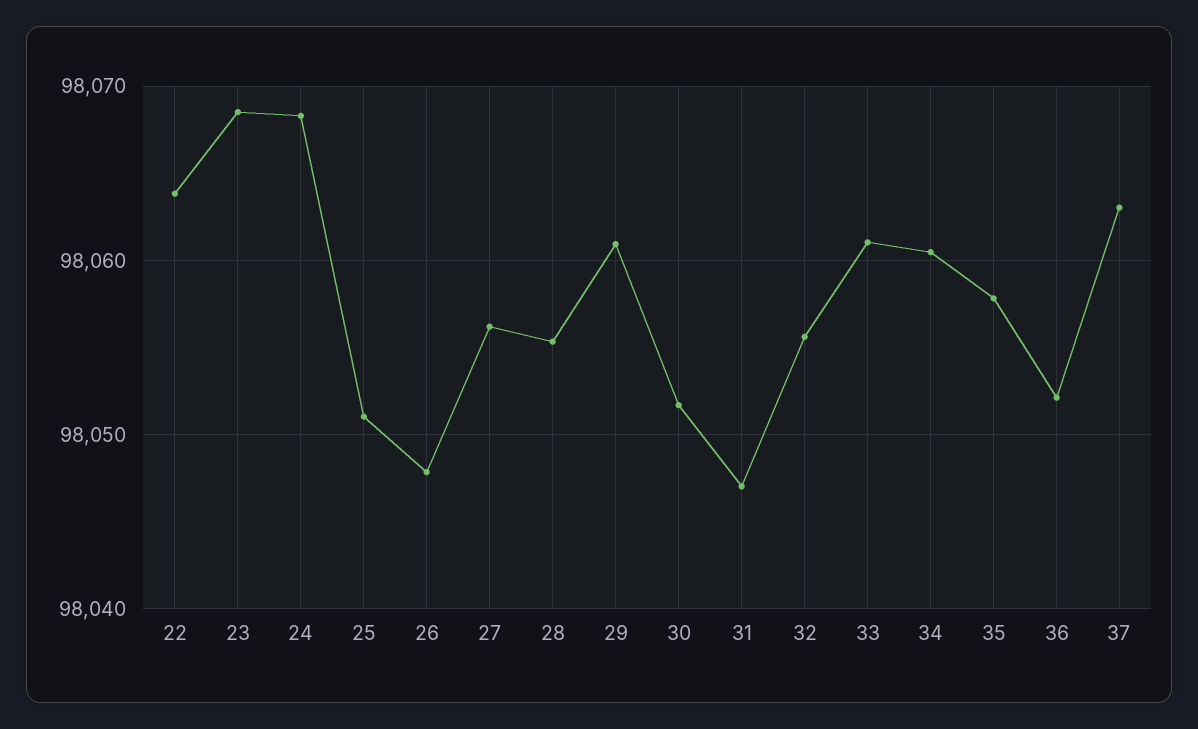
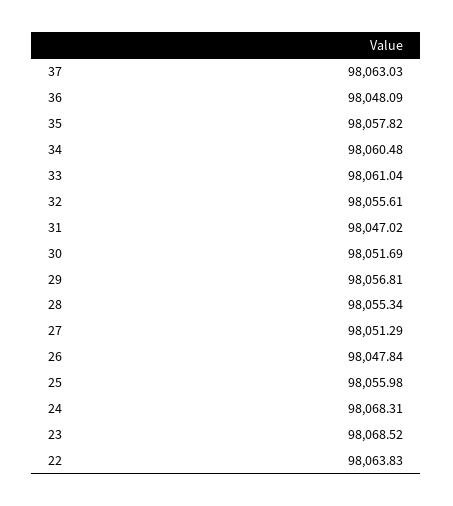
  {
    "22": 98063.83,
    "23": 98068.52,
    "24": 98068.31,
-   "25": 98051,
+   "25": 98055.98,
    "26": 98047.84,
-   "27": 98056,
+   "27": 98051.29,
    "28": 98055.34,
-   "29": 98061,
+   "29": 98056.81,
    "30": 98051.69,
    "31": 98047.02,
    "32": 98055.61,
    "33": 98061.04,
    "34": 98060.48,
    "35": 98057.82,
-   "36": 98052,
+   "36": 98048.09,
    "37": 98063.03
  }

